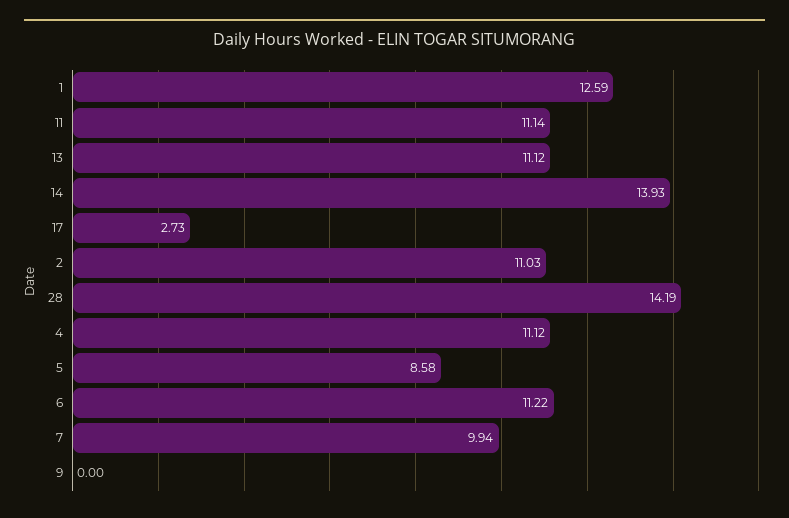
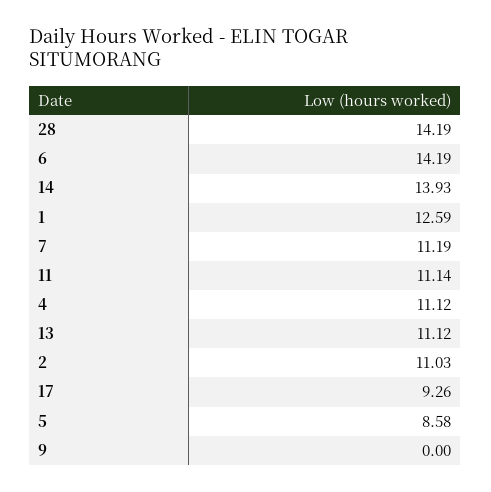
  {
    "1": 12.59,
    "11": 11.14,
    "13": 11.12,
    "14": 13.93,
-   "17": 2.73,
+   "17": 9.26,
    "2": 11.03,
    "28": 14.19,
    "4": 11.12,
    "5": 8.58,
-   "6": 11.22,
+   "6": 14.19,
-   "7": 9.94,
+   "7": 11.19,
    "9": 0
  }

